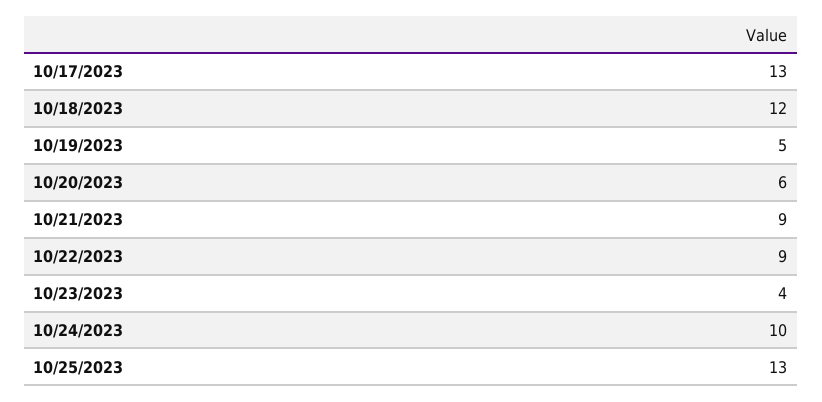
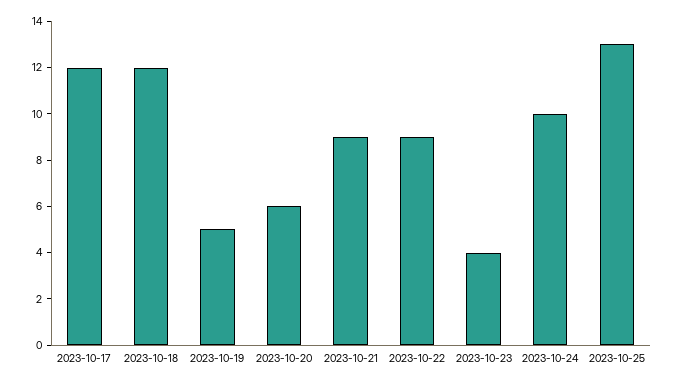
  {
-   "10/17/2023": 13,
+   "10/17/2023": 12,
    "10/18/2023": 12,
    "10/19/2023": 5,
    "10/20/2023": 6,
    "10/21/2023": 9,
    "10/22/2023": 9,
    "10/23/2023": 4,
    "10/24/2023": 10,
    "10/25/2023": 13
  }

